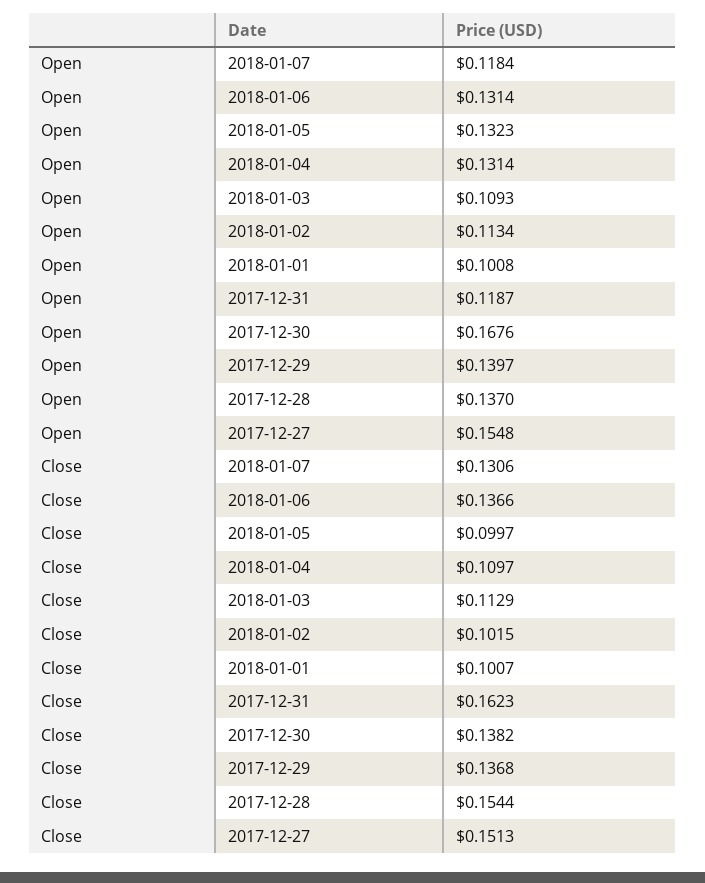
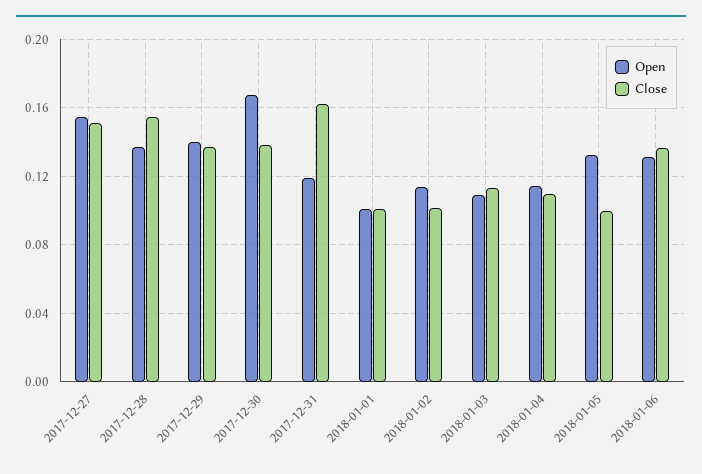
  {
    "Open": {
-     "2018-01-07": 0.1184,
      "2018-01-06": 0.1314,
      "2018-01-05": 0.1323,
-     "2018-01-04": 0.1314,
+     "2018-01-04": 0.115,
      "2018-01-03": 0.1093,
      "2018-01-02": 0.1134,
      "2018-01-01": 0.1008,
      "2017-12-31": 0.1187,
      "2017-12-30": 0.1676,
      "2017-12-29": 0.1397,
      "2017-12-28": 0.137,
      "2017-12-27": 0.1548
    },
    "Close": {
-     "2018-01-07": 0.1306,
      "2018-01-06": 0.1366,
      "2018-01-05": 0.0997,
      "2018-01-04": 0.1097,
      "2018-01-03": 0.1129,
      "2018-01-02": 0.1015,
      "2018-01-01": 0.1007,
      "2017-12-31": 0.1623,
      "2017-12-30": 0.1382,
      "2017-12-29": 0.1368,
      "2017-12-28": 0.1544,
      "2017-12-27": 0.1513
    }
  }

